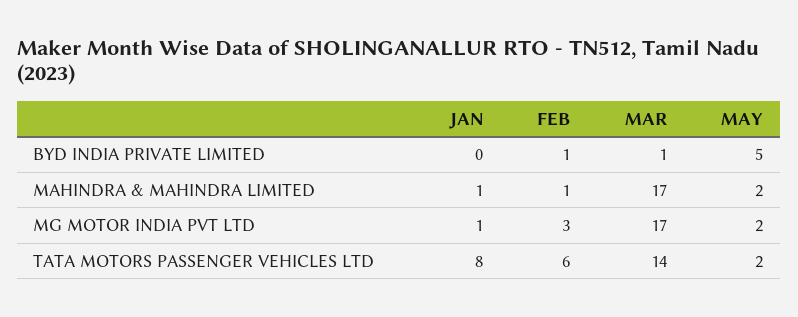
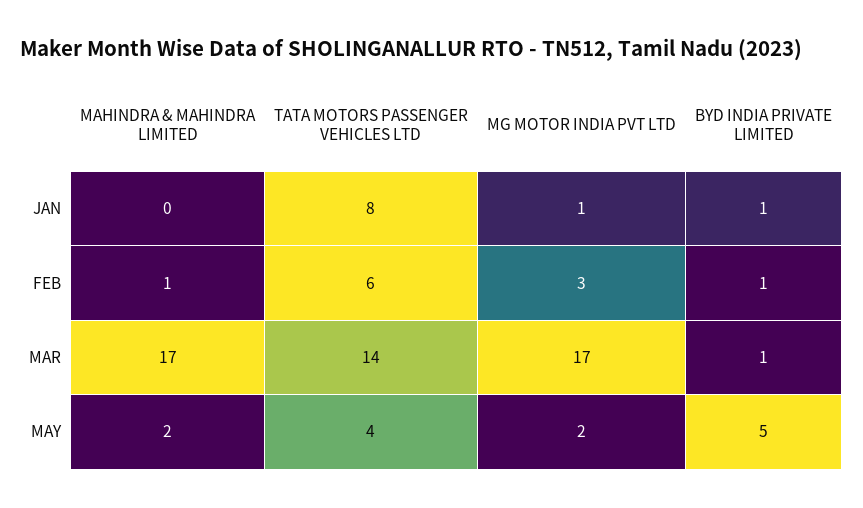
  {
    "JAN": {
-     "BYD INDIA PRIVATE LIMITED": 0,
+     "BYD INDIA PRIVATE LIMITED": 1,
-     "MAHINDRA & MAHINDRA LIMITED": 1,
+     "MAHINDRA & MAHINDRA LIMITED": 0,
      "MG MOTOR INDIA PVT LTD": 1,
      "TATA MOTORS PASSENGER VEHICLES LTD": 8
    },
    "FEB": {
      "BYD INDIA PRIVATE LIMITED": 1,
      "MAHINDRA & MAHINDRA LIMITED": 1,
      "MG MOTOR INDIA PVT LTD": 3,
      "TATA MOTORS PASSENGER VEHICLES LTD": 6
    },
    "MAR": {
      "BYD INDIA PRIVATE LIMITED": 1,
      "MAHINDRA & MAHINDRA LIMITED": 17,
      "MG MOTOR INDIA PVT LTD": 17,
      "TATA MOTORS PASSENGER VEHICLES LTD": 14
    },
    "MAY": {
      "BYD INDIA PRIVATE LIMITED": 5,
      "MAHINDRA & MAHINDRA LIMITED": 2,
      "MG MOTOR INDIA PVT LTD": 2,
-     "TATA MOTORS PASSENGER VEHICLES LTD": 2
+     "TATA MOTORS PASSENGER VEHICLES LTD": 4
    }
  }

